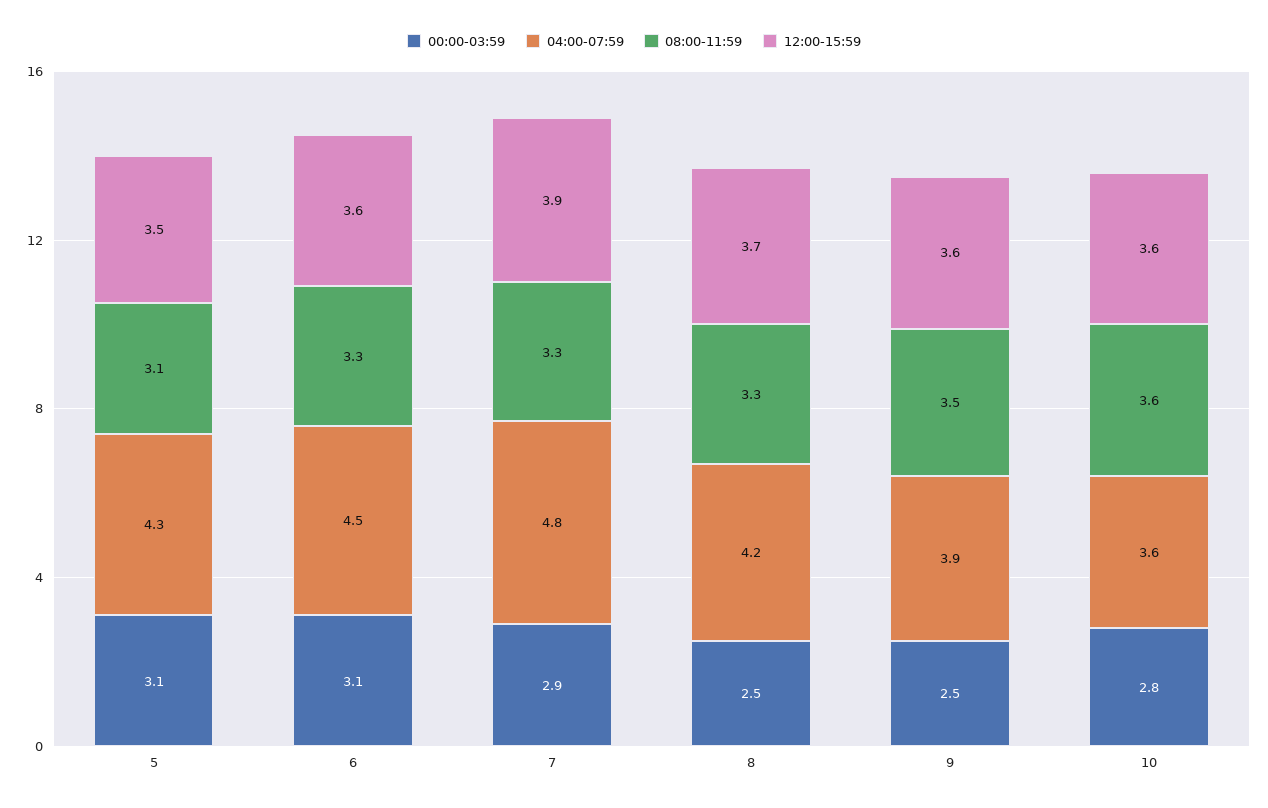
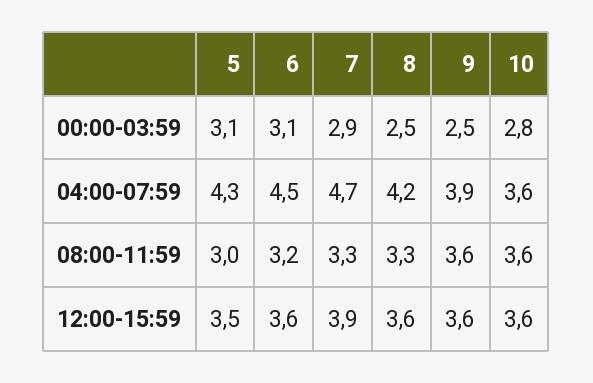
  {
    "00:00-03:59": {
      "5": 3.1,
      "6": 3.1,
      "7": 2.9,
      "8": 2.5,
      "9": 2.5,
      "10": 2.8
    },
    "04:00-07:59": {
      "5": 4.3,
      "6": 4.5,
-     "7": 4.8,
+     "7": 4.7,
      "8": 4.2,
      "9": 3.9,
      "10": 3.6
    },
    "08:00-11:59": {
-     "5": 3.1,
+     "5": 3,
-     "6": 3.3,
+     "6": 3.2,
      "7": 3.3,
      "8": 3.3,
-     "9": 3.5,
+     "9": 3.6,
      "10": 3.6
    },
    "12:00-15:59": {
      "5": 3.5,
      "6": 3.6,
      "7": 3.9,
-     "8": 3.7,
+     "8": 3.6,
      "9": 3.6,
      "10": 3.6
    }
  }

